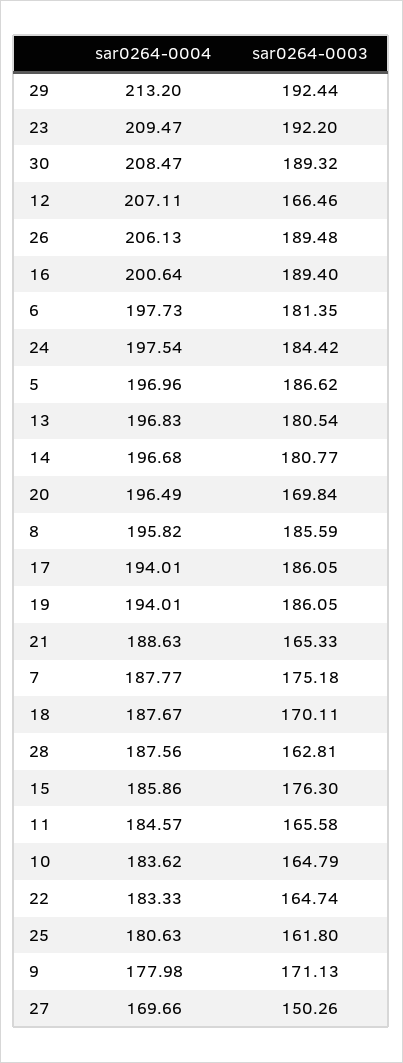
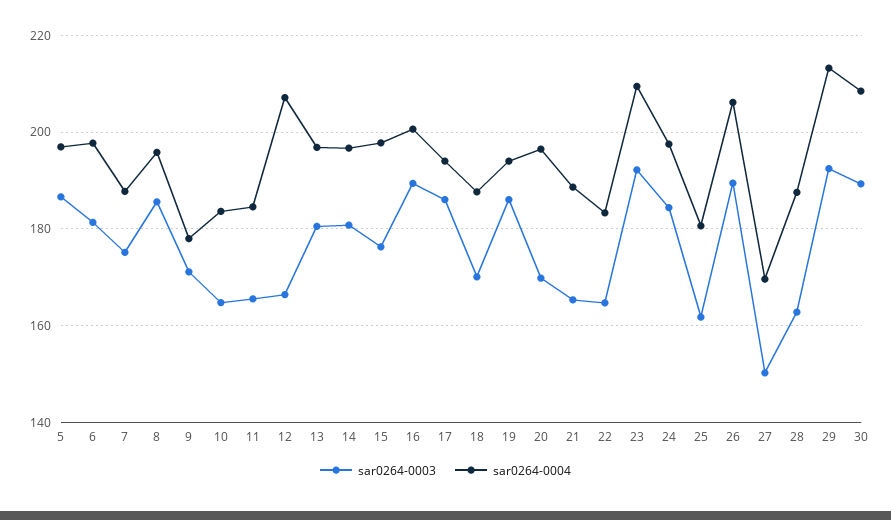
  {
    "sar0264-0004": {
      "29": 213.2,
      "23": 209.47,
      "30": 208.47,
      "12": 207.11,
      "26": 206.13,
      "16": 200.64,
      "6": 197.73,
      "24": 197.54,
      "5": 196.96,
      "13": 196.83,
      "14": 196.68,
      "20": 196.49,
      "8": 195.82,
      "17": 194.01,
      "19": 194.01,
      "21": 188.63,
      "7": 187.77,
      "18": 187.67,
      "28": 187.56,
-     "15": 185.86,
+     "15": 198,
      "11": 184.57,
      "10": 183.62,
      "22": 183.33,
      "25": 180.63,
      "9": 177.98,
      "27": 169.66
    },
    "sar0264-0003": {
      "29": 192.44,
      "23": 192.2,
      "30": 189.32,
      "12": 166.46,
      "26": 189.48,
      "16": 189.4,
      "6": 181.35,
      "24": 184.42,
      "5": 186.62,
      "13": 180.54,
      "14": 180.77,
      "20": 169.84,
      "8": 185.59,
      "17": 186.05,
      "19": 186.05,
      "21": 165.33,
      "7": 175.18,
      "18": 170.11,
      "28": 162.81,
      "15": 176.3,
      "11": 165.58,
      "10": 164.79,
      "22": 164.74,
      "25": 161.8,
      "9": 171.13,
      "27": 150.26
    }
  }

